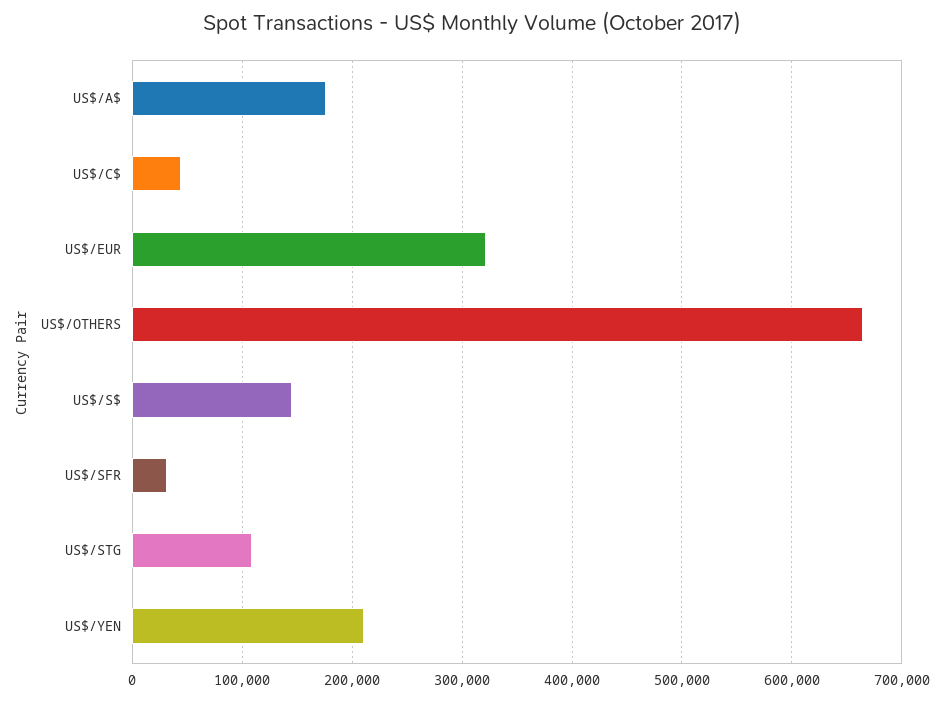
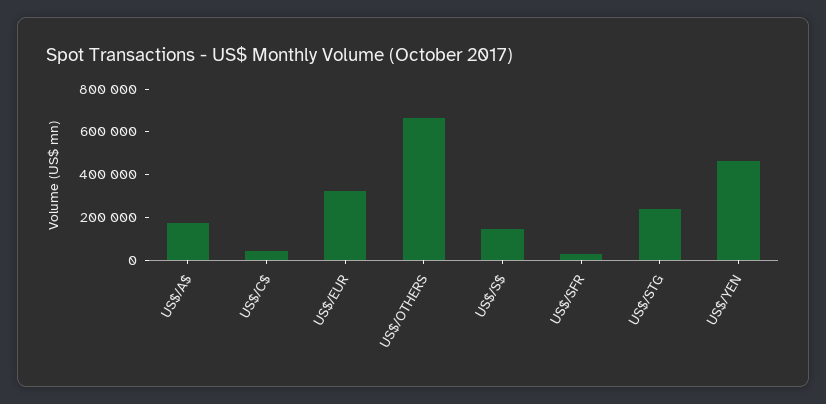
  {
    "US$/A$": 180000,
    "US$/C$": 40000,
    "US$/EUR": 320000,
    "US$/OTHERS": 660000,
    "US$/S$": 150000,
    "US$/SFR": 30000,
-   "US$/STG": 110000,
+   "US$/STG": 250000,
-   "US$/YEN": 210000
+   "US$/YEN": 450000
  }

